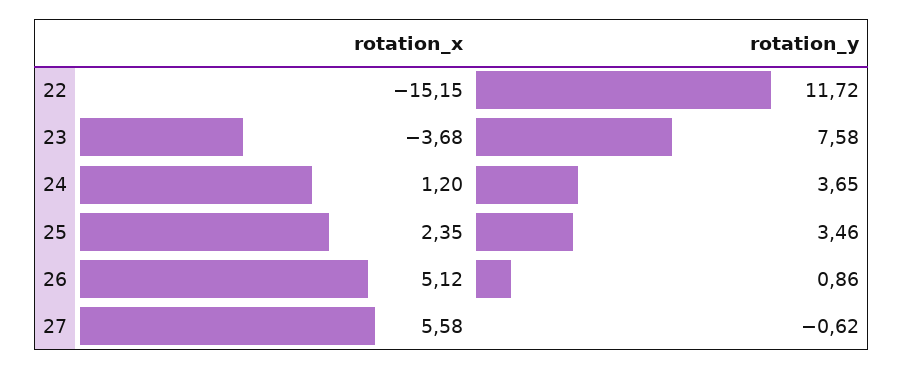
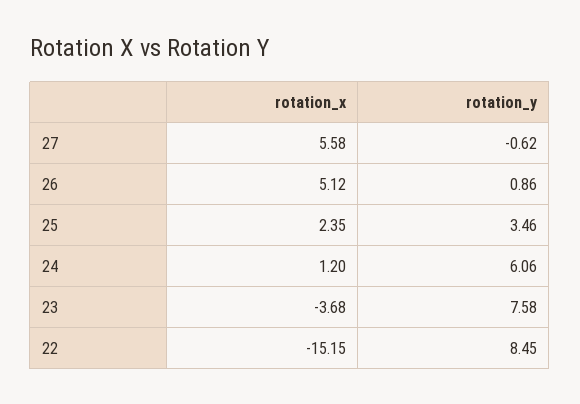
  {
    "rotation_x": {
      "22": -15.15,
      "23": -3.68,
      "24": 1.2,
      "25": 2.35,
      "26": 5.12,
      "27": 5.58
    },
    "rotation_y": {
-     "22": 11.72,
+     "22": 8.45,
      "23": 7.58,
-     "24": 3.65,
+     "24": 6.06,
      "25": 3.46,
      "26": 0.86,
      "27": -0.62
    }
  }

